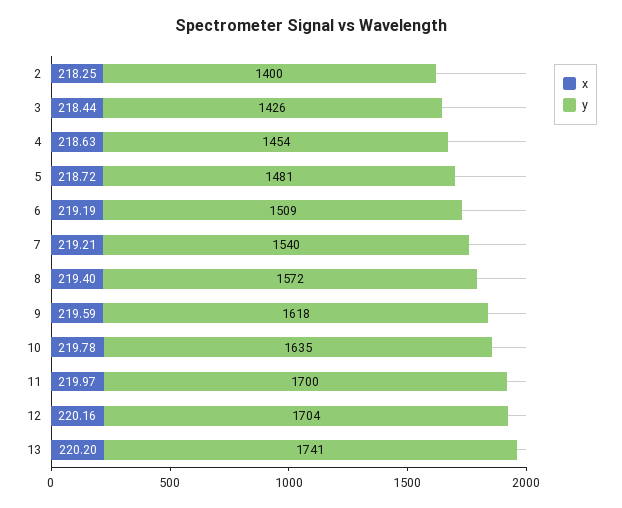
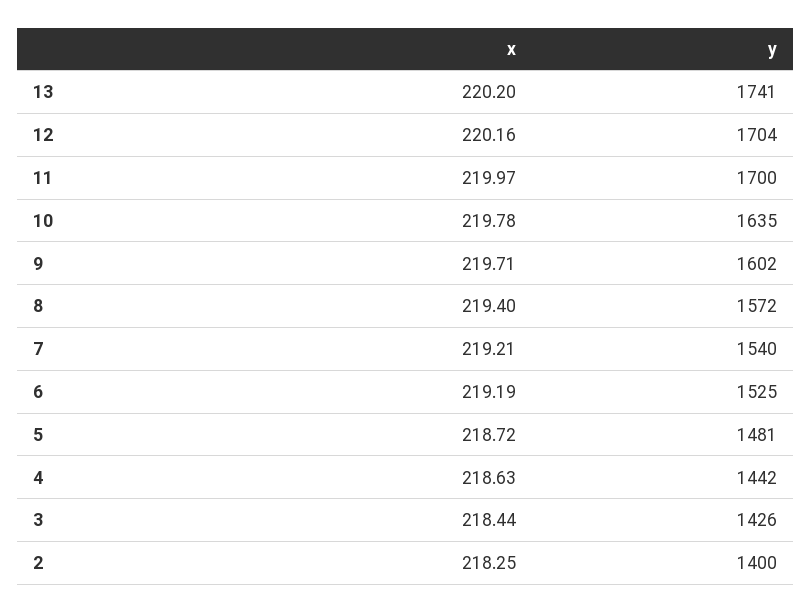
  {
    "x": {
      "2": 218.25,
      "3": 218.44,
      "4": 218.63,
      "5": 218.72,
      "6": 219.19,
      "7": 219.21,
      "8": 219.4,
-     "9": 219.59,
+     "9": 219.71,
      "10": 219.78,
      "11": 219.97,
      "12": 220.16,
      "13": 220.2
    },
    "y": {
      "2": 1400,
      "3": 1426,
-     "4": 1454,
+     "4": 1442,
      "5": 1481,
-     "6": 1509,
+     "6": 1525,
      "7": 1540,
      "8": 1572,
-     "9": 1618,
+     "9": 1602,
      "10": 1635,
      "11": 1700,
      "12": 1704,
      "13": 1741
    }
  }

